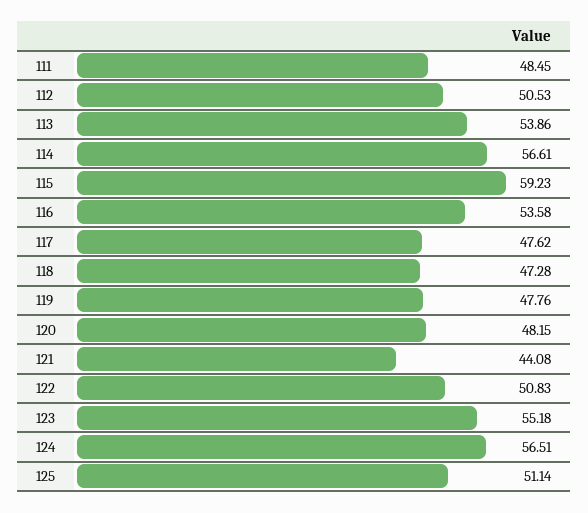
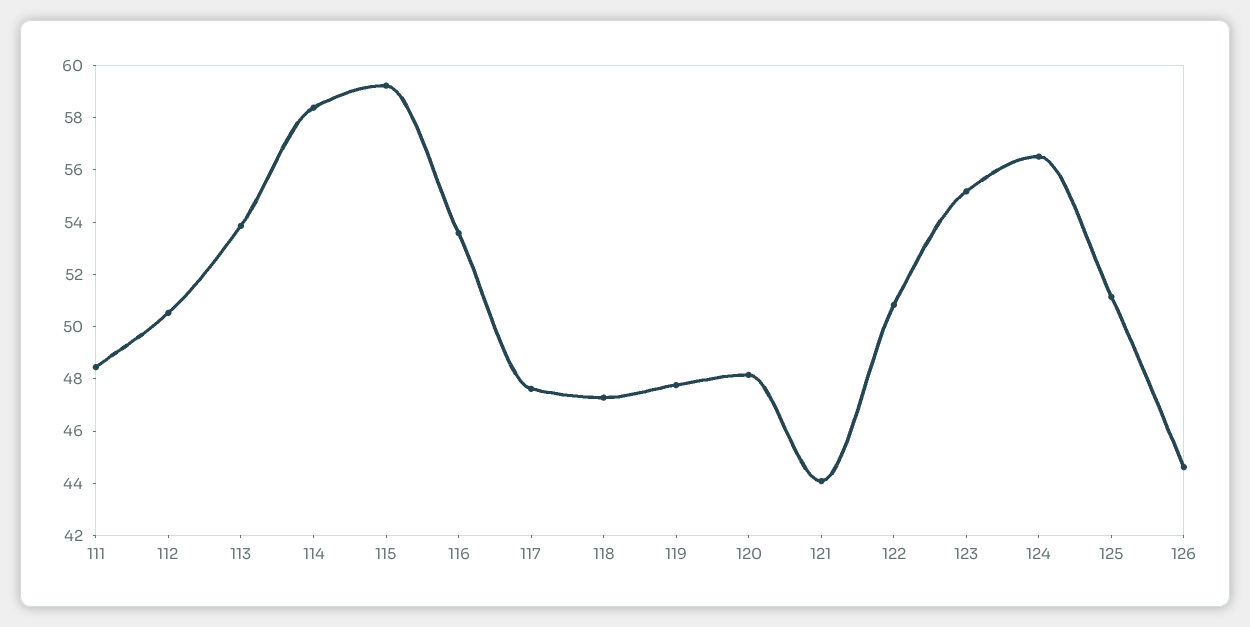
  {
    "111": 48.45,
    "112": 50.53,
    "113": 53.86,
-   "114": 56.61,
+   "114": 58.5,
    "115": 59.23,
    "116": 53.58,
    "117": 47.62,
    "118": 47.28,
    "119": 47.76,
    "120": 48.15,
    "121": 44.08,
    "122": 50.83,
    "123": 55.18,
    "124": 56.51,
-   "125": 51.14
+   "125": 51.14,
+   "126": 44.5
  }

